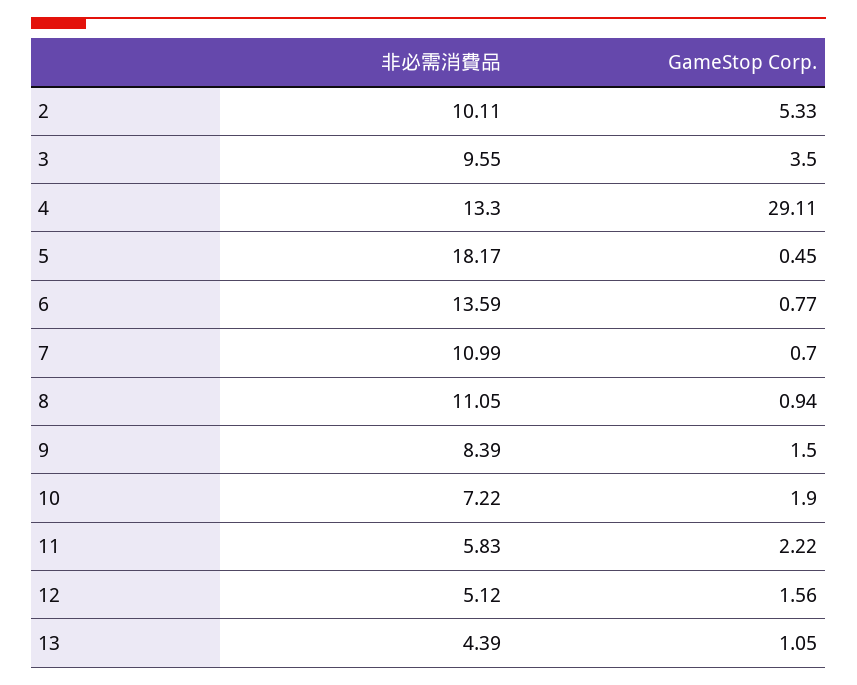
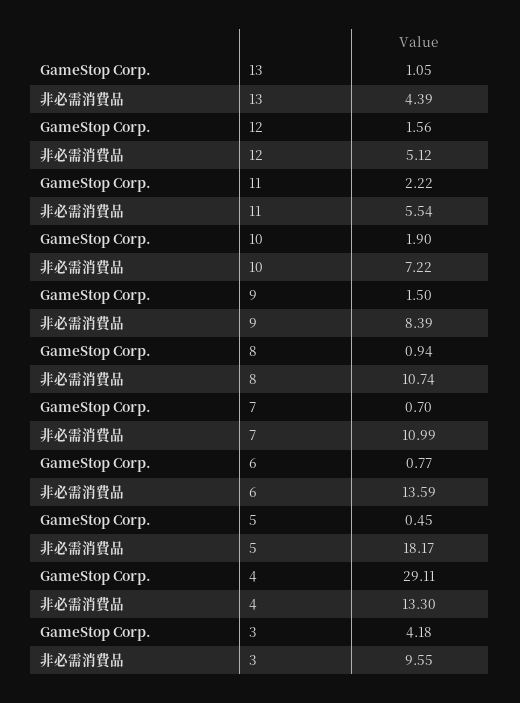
  {
    "非必需消費品": {
-     "2": 10.11,
      "3": 9.55,
      "4": 13.3,
      "5": 18.17,
      "6": 13.59,
      "7": 10.99,
-     "8": 11.05,
+     "8": 10.74,
      "9": 8.39,
      "10": 7.22,
-     "11": 5.83,
+     "11": 5.54,
      "12": 5.12,
      "13": 4.39
    },
    "GameStop Corp.": {
-     "2": 5.33,
-     "3": 3.5,
+     "3": 4.18,
      "4": 29.11,
      "5": 0.45,
      "6": 0.77,
      "7": 0.7,
      "8": 0.94,
      "9": 1.5,
      "10": 1.9,
      "11": 2.22,
      "12": 1.56,
      "13": 1.05
    }
  }

